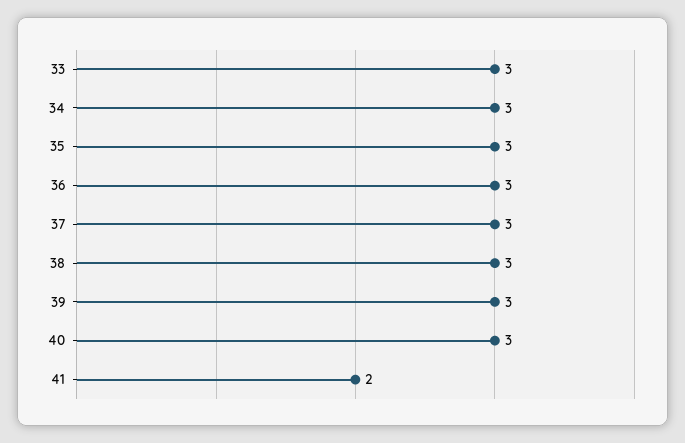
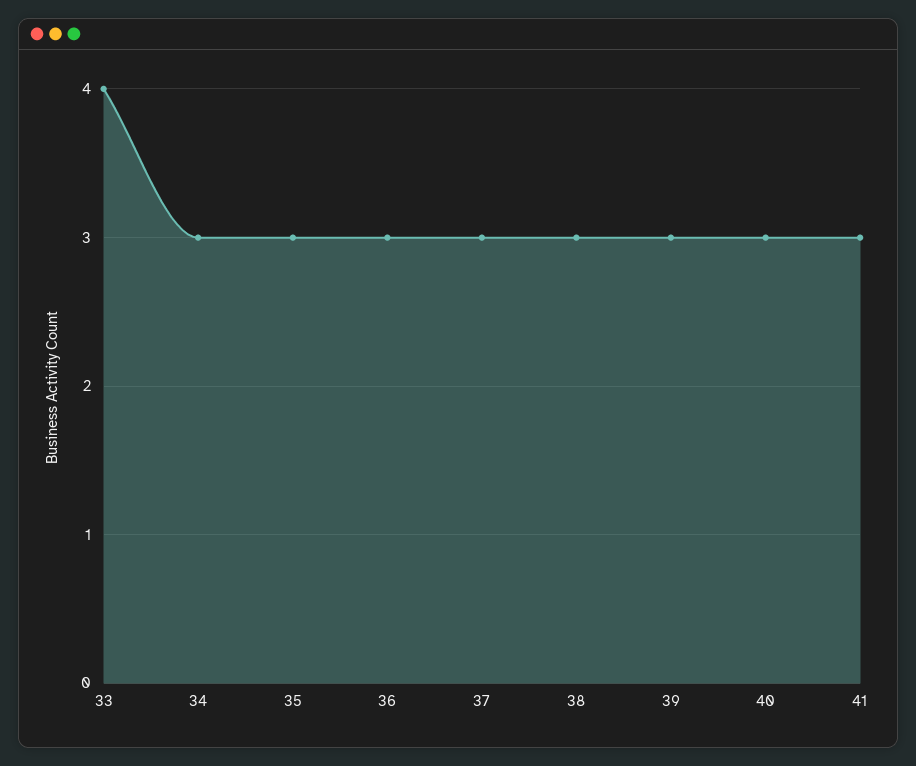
  {
-   "33": 3,
+   "33": 4,
    "34": 3,
    "35": 3,
    "36": 3,
    "37": 3,
    "38": 3,
    "39": 3,
    "40": 3,
-   "41": 2
+   "41": 3
  }

